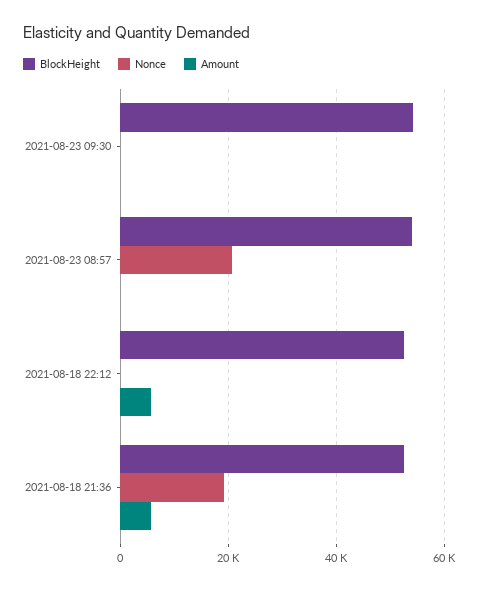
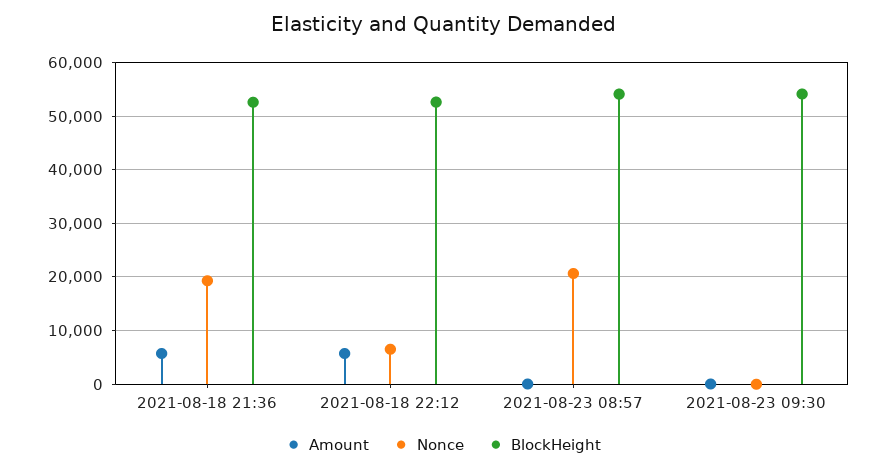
  {
    "BlockHeight": {
      "2021-08-23 09:30": 54000,
      "2021-08-23 08:57": 54000,
      "2021-08-18 22:12": 52000,
      "2021-08-18 21:36": 52000
    },
    "Nonce": {
      "2021-08-23 09:30": 0,
      "2021-08-23 08:57": 20000,
-     "2021-08-18 22:12": 0,
+     "2021-08-18 22:12": 6000,
      "2021-08-18 21:36": 20000
    },
    "Amount": {
      "2021-08-23 09:30": 0,
      "2021-08-23 08:57": 0,
      "2021-08-18 22:12": 6000,
      "2021-08-18 21:36": 6000
    }
  }

